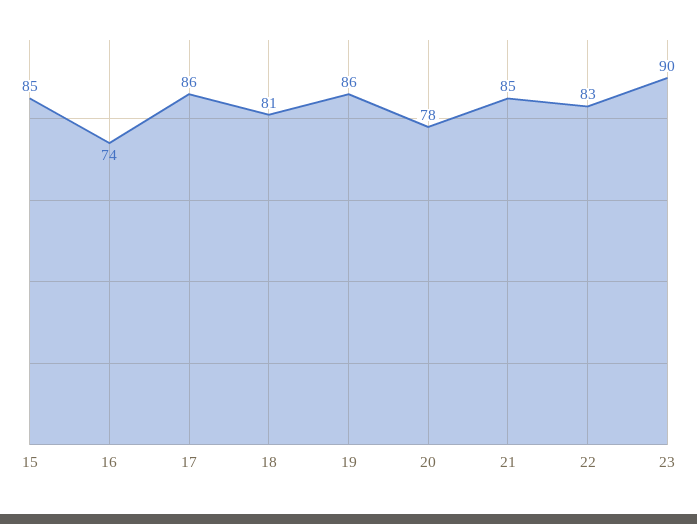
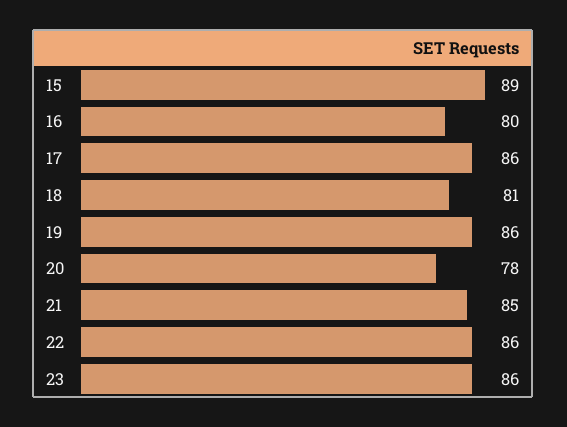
  {
-   "15": 85,
+   "15": 89,
-   "16": 74,
+   "16": 80,
    "17": 86,
    "18": 81,
    "19": 86,
    "20": 78,
    "21": 85,
-   "22": 83,
+   "22": 86,
-   "23": 90
+   "23": 86
  }

